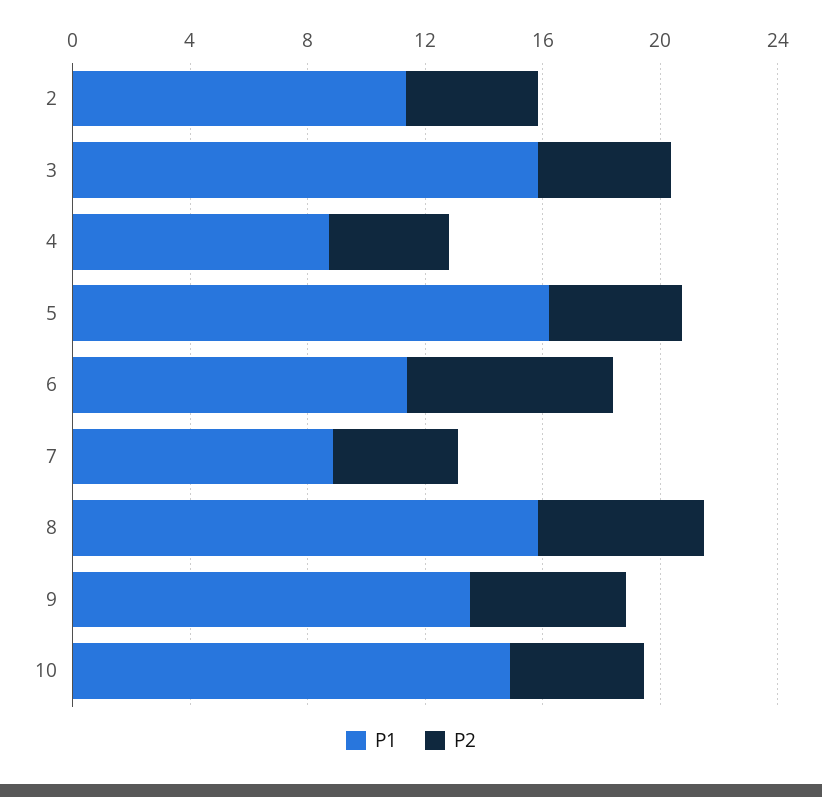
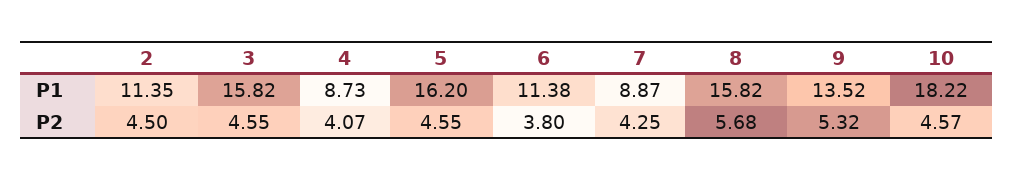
  {
    "P1": {
      "2": 11.35,
      "3": 15.82,
      "4": 8.73,
      "5": 16.2,
      "6": 11.38,
      "7": 8.87,
      "8": 15.82,
      "9": 13.52,
-     "10": 15
+     "10": 18.22
    },
    "P2": {
      "2": 4.5,
      "3": 4.55,
      "4": 4.07,
      "5": 4.55,
-     "6": 7,
+     "6": 3.8,
      "7": 4.25,
      "8": 5.68,
      "9": 5.32,
      "10": 4.57
    }
  }

